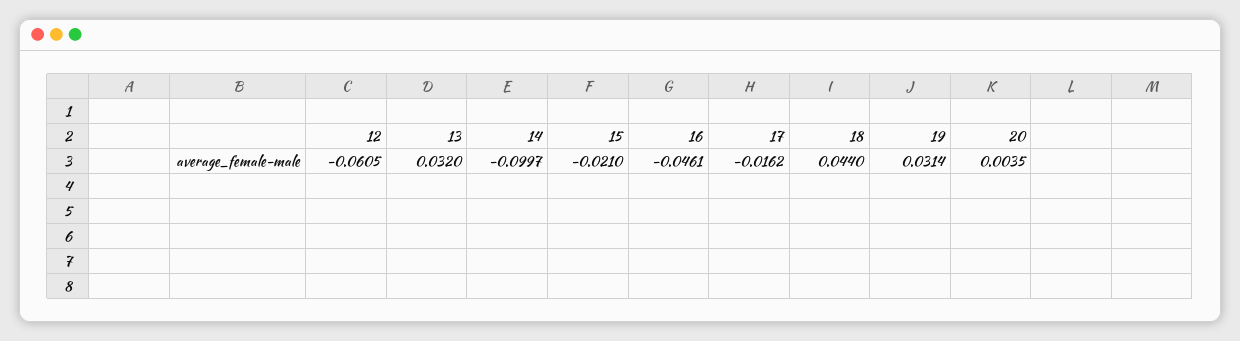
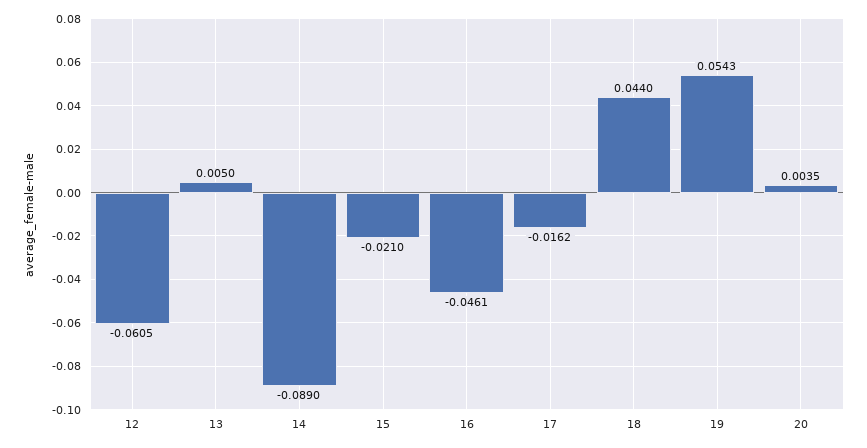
  {
    "12": -0.0605,
-   "13": 0.032,
+   "13": 0.005,
-   "14": -0.0997,
+   "14": -0.089,
    "15": -0.021,
    "16": -0.0461,
    "17": -0.0162,
    "18": 0.044,
-   "19": 0.0314,
+   "19": 0.0543,
    "20": 0.0035
  }

